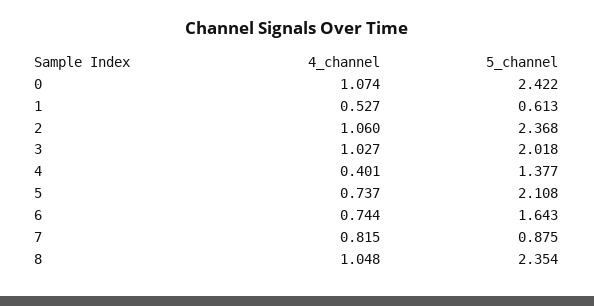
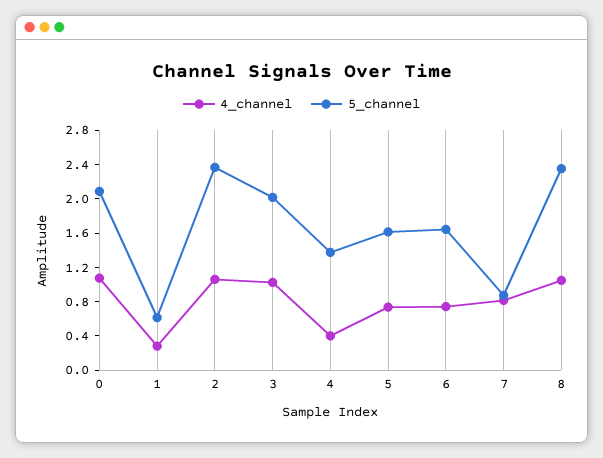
  {
    "4_channel": {
      "0": 1.074,
-     "1": 0.527,
+     "1": 0.3,
      "2": 1.06,
      "3": 1.027,
      "4": 0.401,
      "5": 0.737,
      "6": 0.744,
      "7": 0.815,
      "8": 1.048
    },
    "5_channel": {
-     "0": 2.422,
+     "0": 2.1,
      "1": 0.613,
      "2": 2.368,
      "3": 2.018,
      "4": 1.377,
-     "5": 2.108,
+     "5": 1.6,
      "6": 1.643,
      "7": 0.875,
      "8": 2.354
    }
  }

